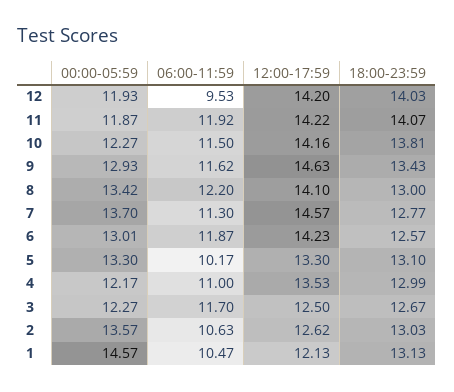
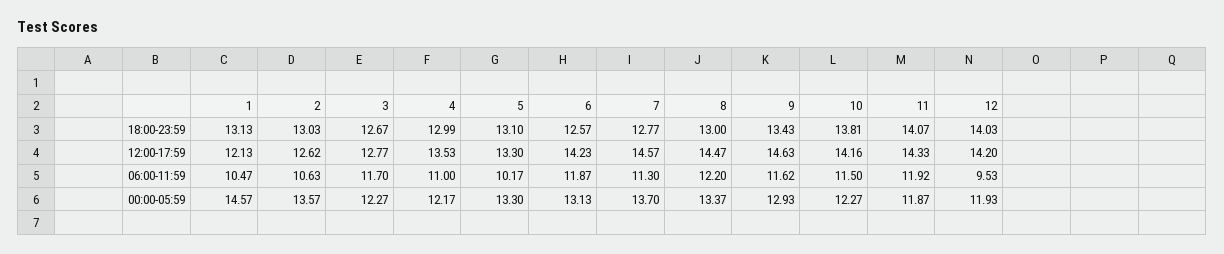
  {
    "00:00-05:59": {
      "12": 11.93,
      "11": 11.87,
      "10": 12.27,
      "9": 12.93,
-     "8": 13.42,
+     "8": 13.37,
      "7": 13.7,
-     "6": 13.01,
+     "6": 13.13,
      "5": 13.3,
      "4": 12.17,
      "3": 12.27,
      "2": 13.57,
      "1": 14.57
    },
    "06:00-11:59": {
      "12": 9.53,
      "11": 11.92,
      "10": 11.5,
      "9": 11.62,
      "8": 12.2,
      "7": 11.3,
      "6": 11.87,
      "5": 10.17,
      "4": 11,
      "3": 11.7,
      "2": 10.63,
      "1": 10.47
    },
    "12:00-17:59": {
      "12": 14.2,
-     "11": 14.22,
+     "11": 14.33,
      "10": 14.16,
      "9": 14.63,
-     "8": 14.1,
+     "8": 14.47,
      "7": 14.57,
      "6": 14.23,
      "5": 13.3,
      "4": 13.53,
-     "3": 12.5,
+     "3": 12.77,
      "2": 12.62,
      "1": 12.13
    },
    "18:00-23:59": {
      "12": 14.03,
      "11": 14.07,
      "10": 13.81,
      "9": 13.43,
      "8": 13,
      "7": 12.77,
      "6": 12.57,
      "5": 13.1,
      "4": 12.99,
      "3": 12.67,
      "2": 13.03,
      "1": 13.13
    }
  }

